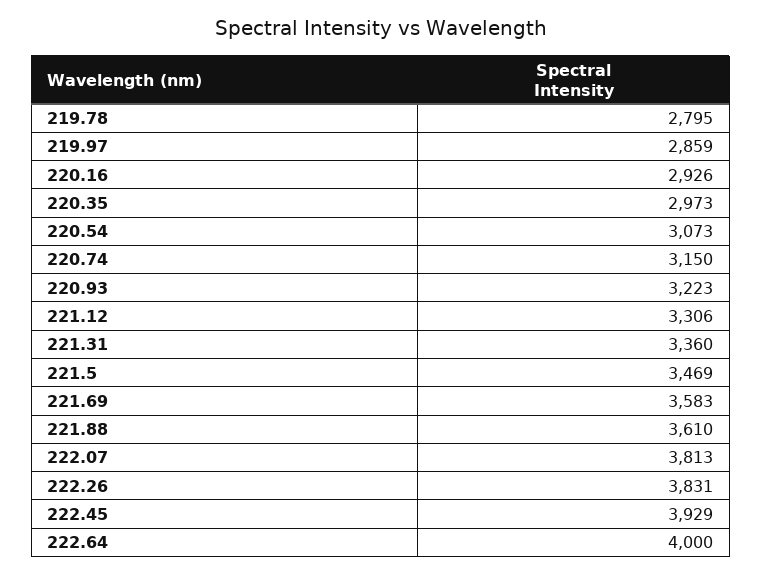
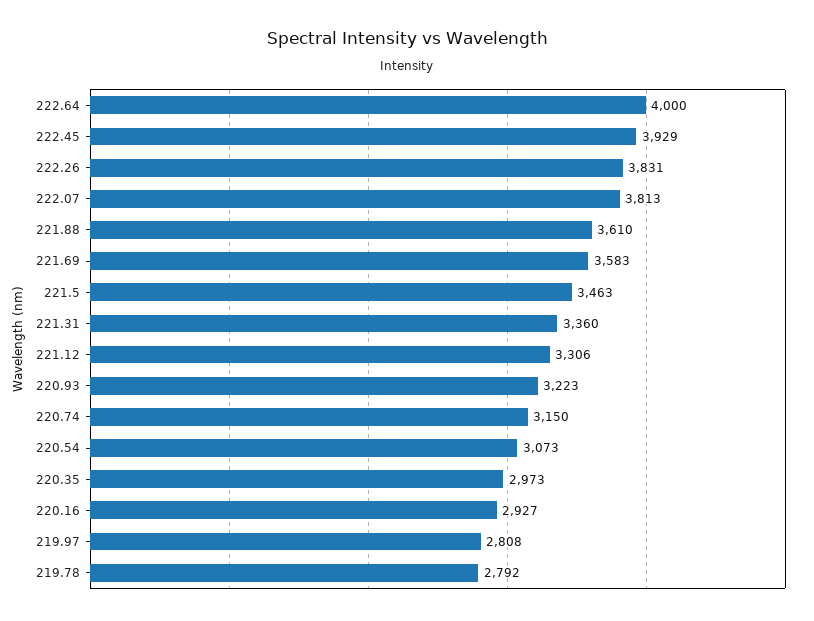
  {
-   "219.78": 2795,
+   "219.78": 2792,
-   "219.97": 2859,
+   "219.97": 2808,
-   "220.16": 2926,
+   "220.16": 2927,
    "220.35": 2973,
    "220.54": 3073,
    "220.74": 3150,
    "220.93": 3223,
    "221.12": 3306,
    "221.31": 3360,
-   "221.5": 3469,
+   "221.5": 3463,
    "221.69": 3583,
    "221.88": 3610,
    "222.07": 3813,
    "222.26": 3831,
    "222.45": 3929,
    "222.64": 4000
  }

